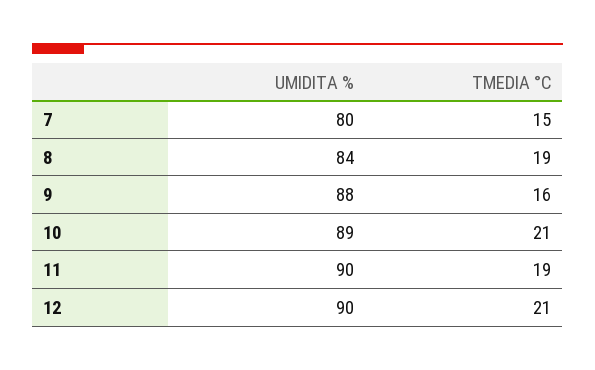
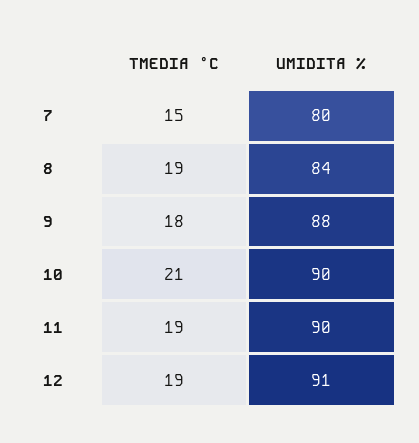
  {
    "UMIDITA %": {
      "7": 80,
      "8": 84,
      "9": 88,
-     "10": 89,
+     "10": 90,
      "11": 90,
-     "12": 90
+     "12": 91
    },
    "TMEDIA °C": {
      "7": 15,
      "8": 19,
-     "9": 16,
+     "9": 18,
      "10": 21,
      "11": 19,
-     "12": 21
+     "12": 19
    }
  }

